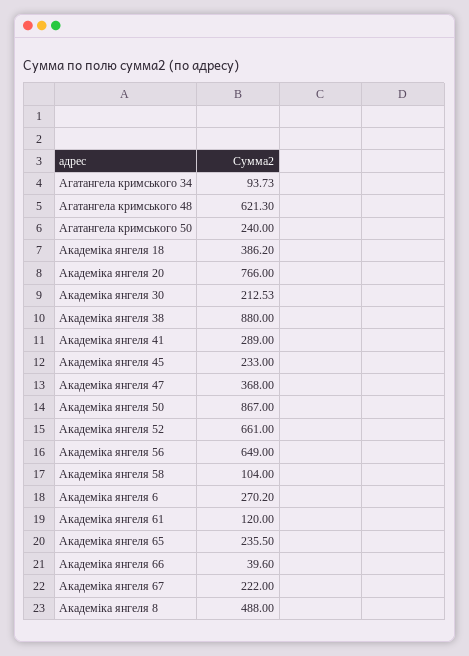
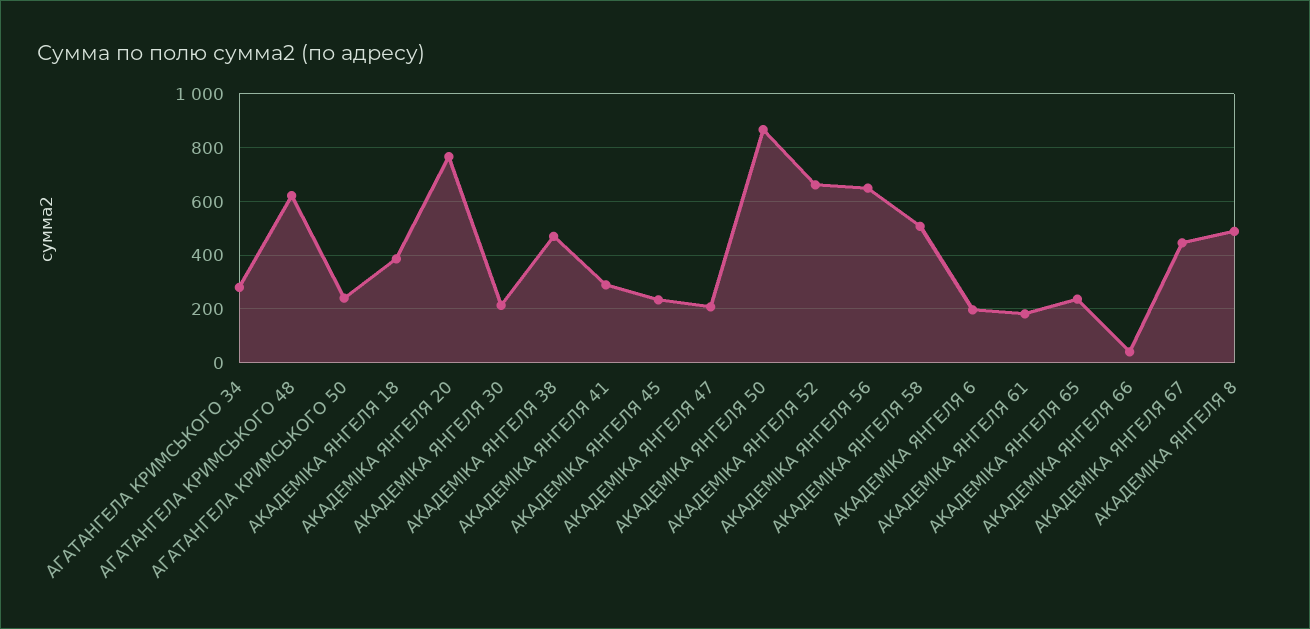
  {
-   "Агатангела кримського 34": 93.73,
+   "Агатангела кримського 34": 275,
    "Агатангела кримського 48": 621.3,
    "Агатангела кримського 50": 240,
    "Академіка янгеля 18": 386.2,
    "Академіка янгеля 20": 766,
    "Академіка янгеля 30": 212.53,
-   "Академіка янгеля 38": 880,
+   "Академіка янгеля 38": 475,
    "Академіка янгеля 41": 289,
    "Академіка янгеля 45": 233,
-   "Академіка янгеля 47": 368,
+   "Академіка янгеля 47": 200,
    "Академіка янгеля 50": 867,
    "Академіка янгеля 52": 661,
    "Академіка янгеля 56": 649,
-   "Академіка янгеля 58": 104,
+   "Академіка янгеля 58": 500,
-   "Академіка янгеля 6": 270.2,
+   "Академіка янгеля 6": 200,
-   "Академіка янгеля 61": 120,
+   "Академіка янгеля 61": 175,
    "Академіка янгеля 65": 235.5,
    "Академіка янгеля 66": 39.6,
-   "Академіка янгеля 67": 222,
+   "Академіка янгеля 67": 450,
    "Академіка янгеля 8": 488
  }

